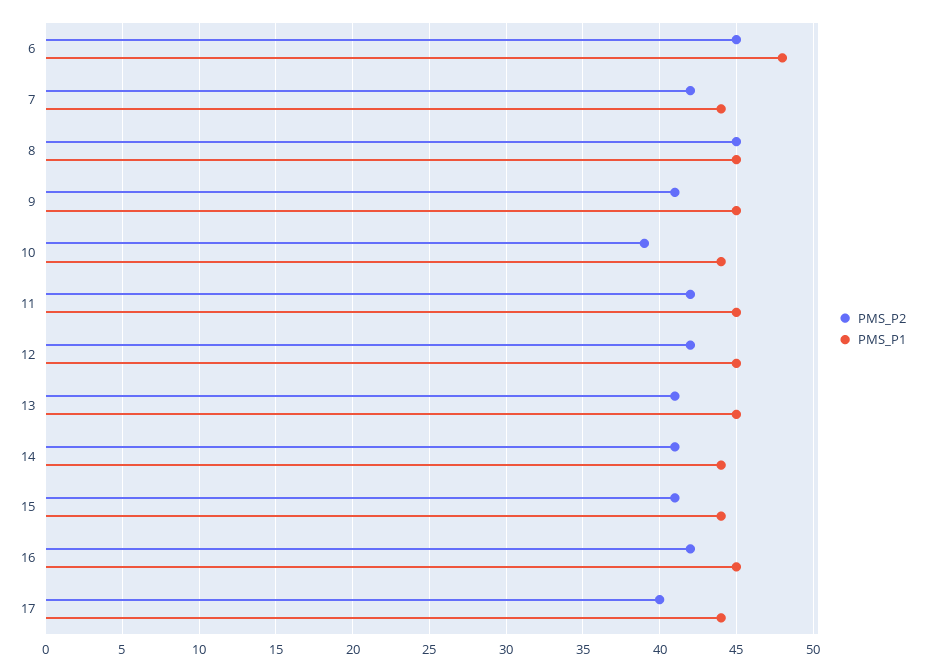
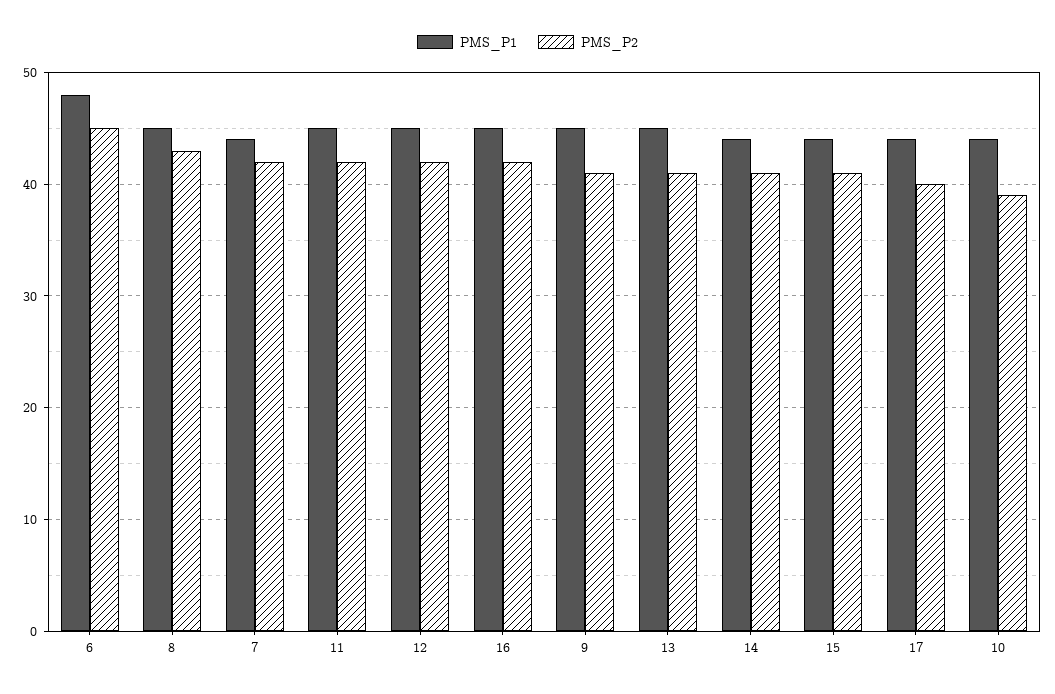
  {
    "PMS_P2": {
      "6": 45,
      "7": 42,
-     "8": 45,
+     "8": 43,
      "9": 41,
      "10": 39,
      "11": 42,
      "12": 42,
      "13": 41,
      "14": 41,
      "15": 41,
      "16": 42,
      "17": 40
    },
    "PMS_P1": {
      "6": 48,
      "7": 44,
      "8": 45,
      "9": 45,
      "10": 44,
      "11": 45,
      "12": 45,
      "13": 45,
      "14": 44,
      "15": 44,
      "16": 45,
      "17": 44
    }
  }

